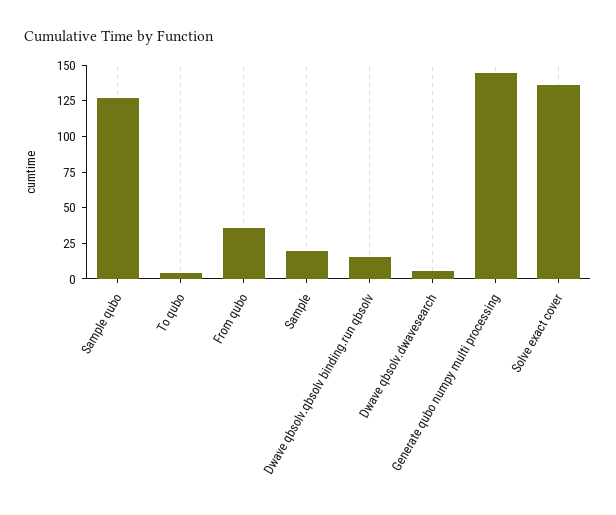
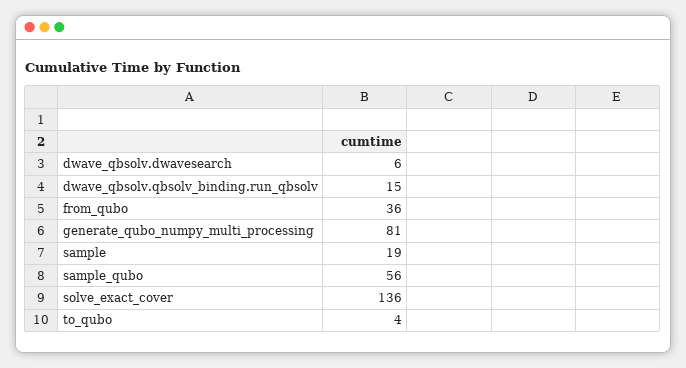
  {
-   "Sample qubo": 125,
+   "Sample qubo": 56,
    "To qubo": 4,
    "From qubo": 36,
    "Sample": 19,
    "Dwave qbsolv.qbsolv binding.run qbsolv": 15,
    "Dwave qbsolv.dwavesearch": 6,
-   "Generate qubo numpy multi processing": 150,
+   "Generate qubo numpy multi processing": 81,
    "Solve exact cover": 136
  }

